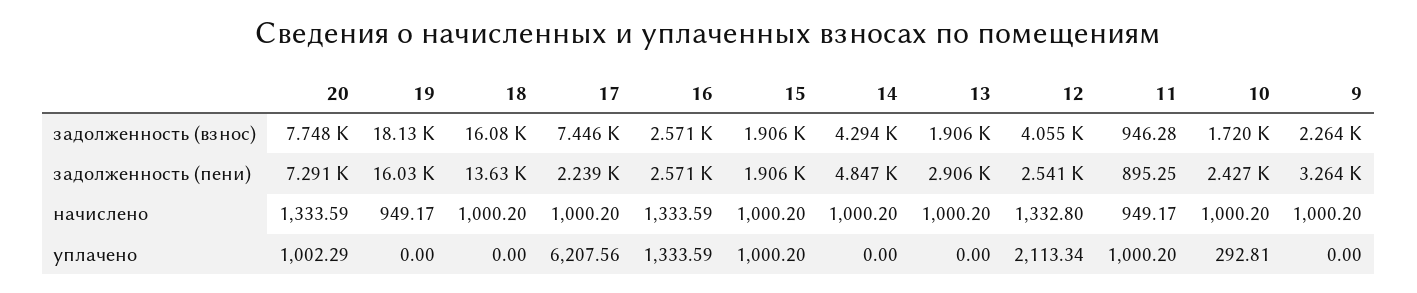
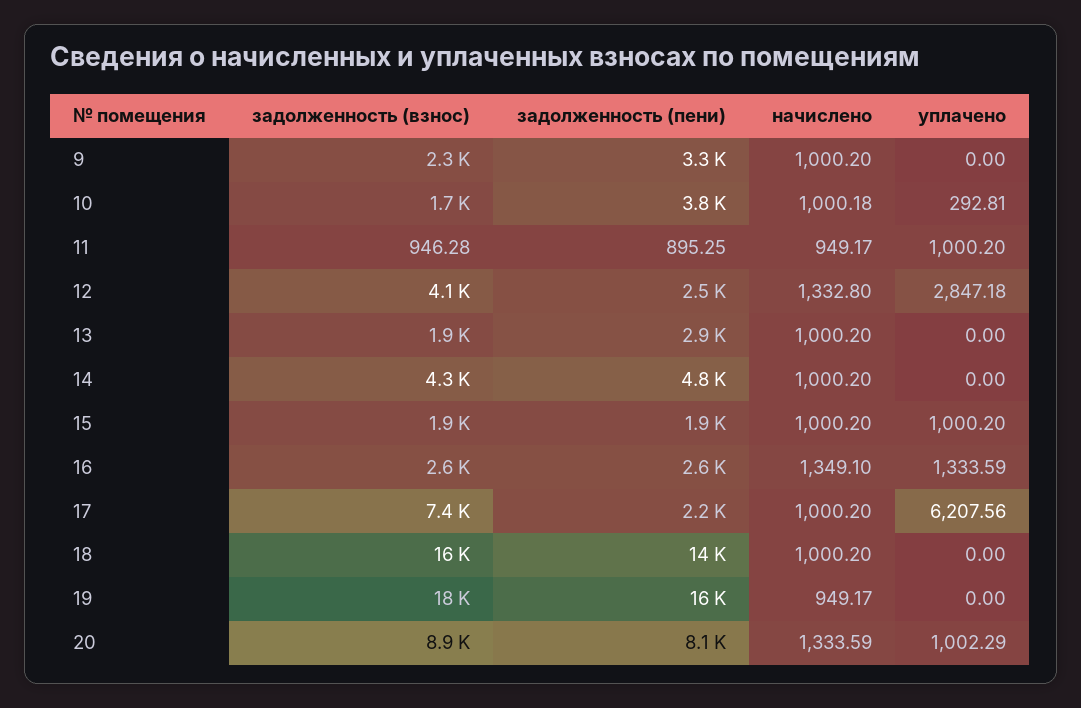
  {
    "20": {
-     "задолженность (взнос)": 7748,
+     "задолженность (взнос)": 8900,
-     "задолженность (пени)": 7291,
+     "задолженность (пени)": 8100,
      "начислено": 1333.59,
      "уплачено": 1002.29
    },
    "19": {
      "задолженность (взнос)": 18130,
      "задолженность (пени)": 16030,
      "начислено": 949.17,
      "уплачено": 0
    },
    "18": {
      "задолженность (взнос)": 16080,
      "задолженность (пени)": 13630,
      "начислено": 1000.2,
      "уплачено": 0
    },
    "17": {
      "задолженность (взнос)": 7446,
      "задолженность (пени)": 2239,
      "начислено": 1000.2,
      "уплачено": 6207.56
    },
    "16": {
      "задолженность (взнос)": 2571,
      "задолженность (пени)": 2571,
-     "начислено": 1333.59,
+     "начислено": 1349.1,
      "уплачено": 1333.59
    },
    "15": {
      "задолженность (взнос)": 1906,
      "задолженность (пени)": 1906,
      "начислено": 1000.2,
      "уплачено": 1000.2
    },
    "14": {
      "задолженность (взнос)": 4294,
      "задолженность (пени)": 4847,
      "начислено": 1000.2,
      "уплачено": 0
    },
    "13": {
      "задолженность (взнос)": 1906,
      "задолженность (пени)": 2906,
      "начислено": 1000.2,
      "уплачено": 0
    },
    "12": {
      "задолженность (взнос)": 4055,
      "задолженность (пени)": 2541,
      "начислено": 1332.8,
-     "уплачено": 2113.34
+     "уплачено": 2847.18
    },
    "11": {
      "задолженность (взнос)": 946.28,
      "задолженность (пени)": 895.25,
      "начислено": 949.17,
      "уплачено": 1000.2
    },
    "10": {
      "задолженность (взнос)": 1720,
-     "задолженность (пени)": 2427,
+     "задолженность (пени)": 3800,
-     "начислено": 1000.2,
+     "начислено": 1000.18,
      "уплачено": 292.81
    },
    "9": {
      "задолженность (взнос)": 2264,
      "задолженность (пени)": 3264,
      "начислено": 1000.2,
      "уплачено": 0
    }
  }

